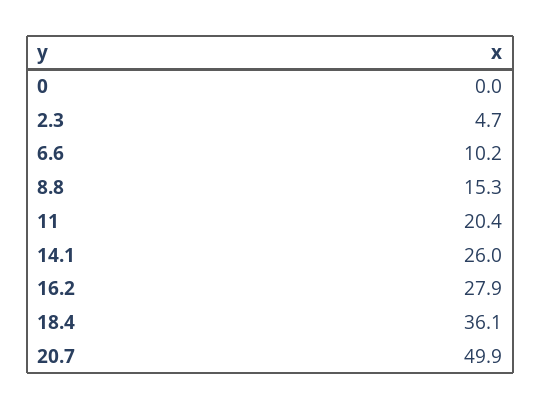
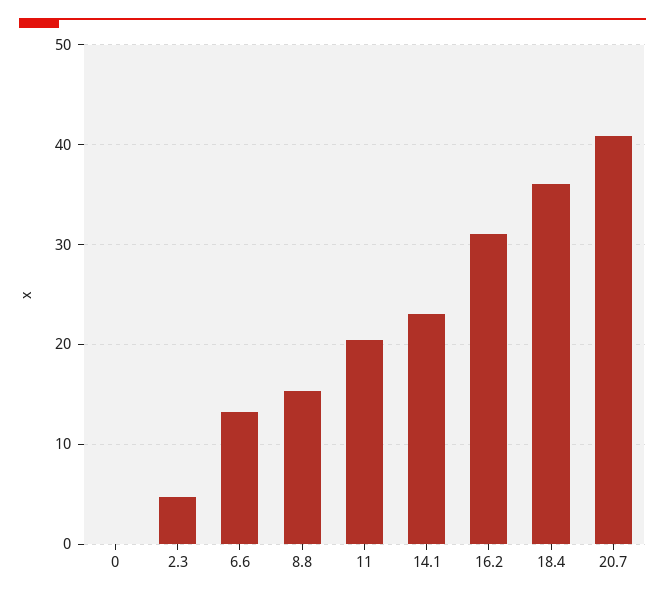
  {
    "0": 0,
    "2.3": 4.7,
-   "6.6": 10.2,
+   "6.6": 13,
    "8.8": 15.3,
    "11": 20.4,
-   "14.1": 26,
+   "14.1": 23,
-   "16.2": 27.9,
+   "16.2": 31,
    "18.4": 36.1,
-   "20.7": 49.9
+   "20.7": 41
  }

